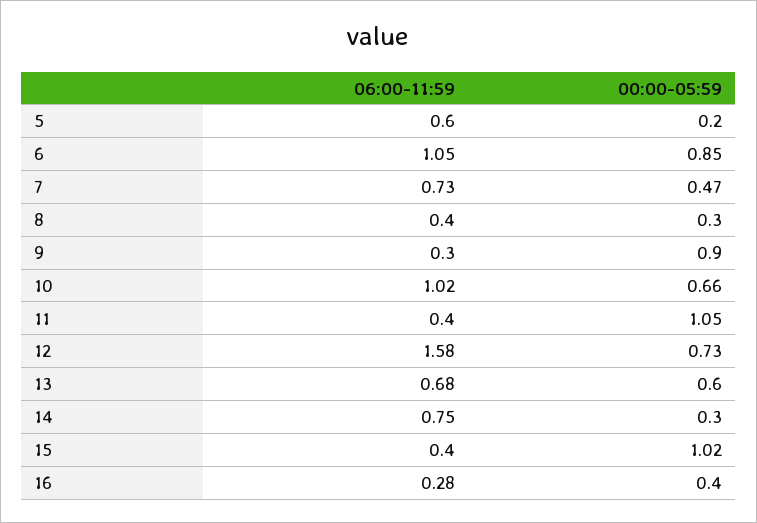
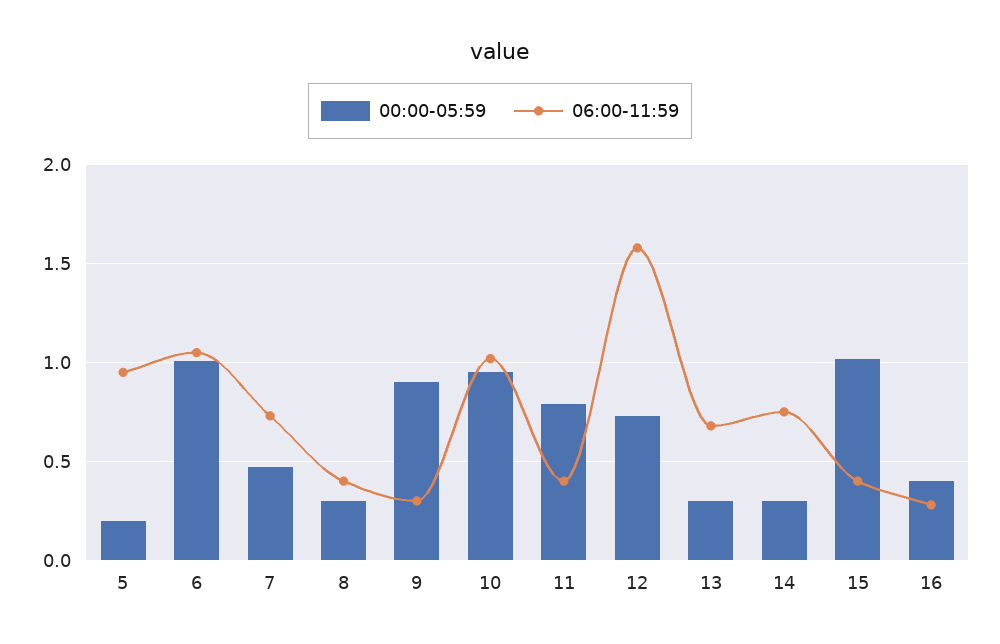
  {
    "06:00-11:59": {
-     "5": 0.6,
+     "5": 0.95,
      "6": 1.05,
      "7": 0.73,
      "8": 0.4,
      "9": 0.3,
      "10": 1.02,
      "11": 0.4,
      "12": 1.58,
      "13": 0.68,
      "14": 0.75,
      "15": 0.4,
      "16": 0.28
    },
    "00:00-05:59": {
      "5": 0.2,
-     "6": 0.85,
+     "6": 1,
      "7": 0.47,
      "8": 0.3,
      "9": 0.9,
-     "10": 0.66,
+     "10": 0.95,
-     "11": 1.05,
+     "11": 0.8,
      "12": 0.73,
-     "13": 0.6,
+     "13": 0.3,
      "14": 0.3,
      "15": 1.02,
      "16": 0.4
    }
  }

